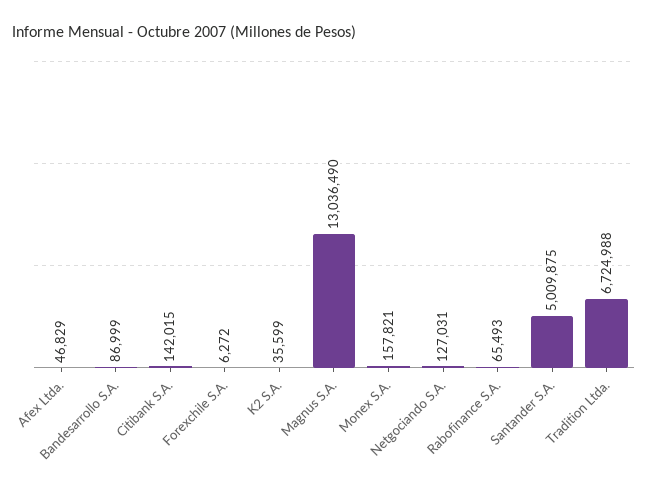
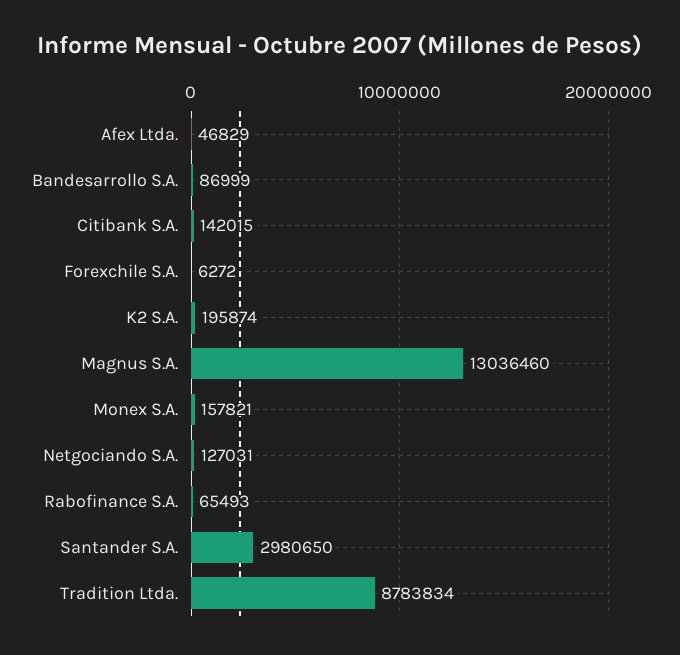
  {
    "Afex Ltda.": 46829,
    "Bandesarrollo S.A.": 86999,
    "Citibank S.A.": 142015,
    "Forexchile S.A.": 6272,
-   "K2 S.A.": 35599,
+   "K2 S.A.": 195874,
-   "Magnus S.A.": 13036490,
+   "Magnus S.A.": 13036460,
    "Monex S.A.": 157821,
    "Netgociando S.A.": 127031,
    "Rabofinance S.A.": 65493,
-   "Santander S.A.": 5009875,
+   "Santander S.A.": 2980650,
-   "Tradition Ltda.": 6724988
+   "Tradition Ltda.": 8783834
  }

